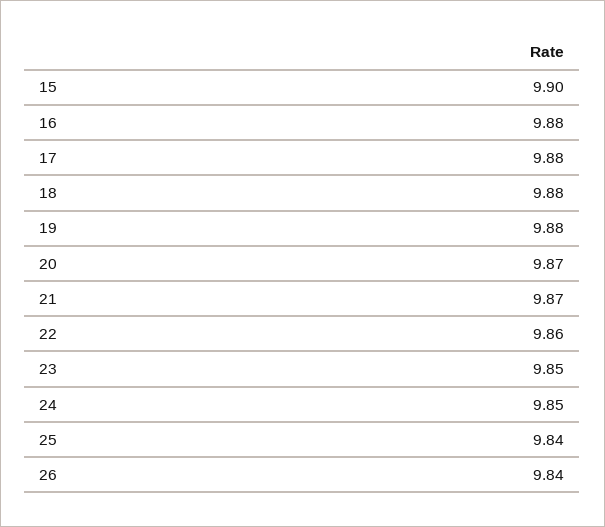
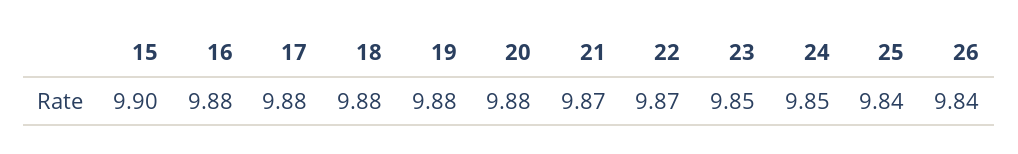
  {
    "15": 9.9,
    "16": 9.88,
    "17": 9.88,
    "18": 9.88,
    "19": 9.88,
-   "20": 9.87,
+   "20": 9.88,
    "21": 9.87,
-   "22": 9.86,
+   "22": 9.87,
    "23": 9.85,
    "24": 9.85,
    "25": 9.84,
    "26": 9.84
  }

